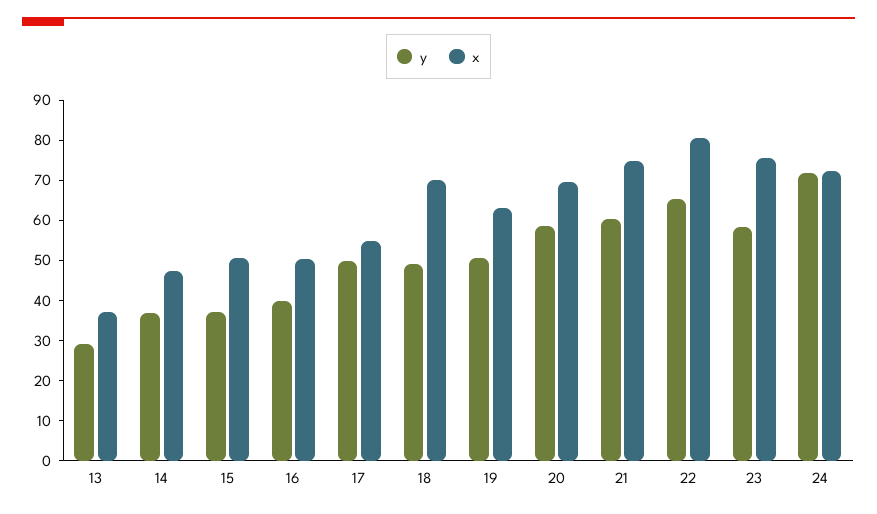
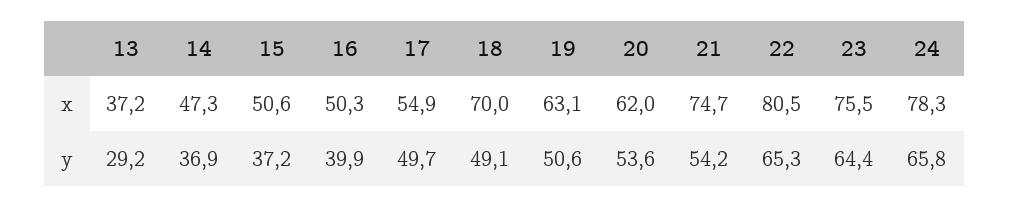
  {
    "y": {
      "13": 29.2,
      "14": 36.9,
      "15": 37.2,
      "16": 39.9,
      "17": 49.7,
      "18": 49.1,
      "19": 50.6,
-     "20": 58,
+     "20": 53.6,
-     "21": 60,
+     "21": 54.2,
      "22": 65.3,
-     "23": 58,
+     "23": 64.4,
-     "24": 72
+     "24": 65.8
    },
    "x": {
      "13": 37.2,
      "14": 47.3,
      "15": 50.6,
      "16": 50.3,
      "17": 54.9,
      "18": 70,
      "19": 63.1,
-     "20": 70,
+     "20": 62,
      "21": 74.7,
      "22": 80.5,
      "23": 75.5,
-     "24": 72
+     "24": 78.3
    }
  }

